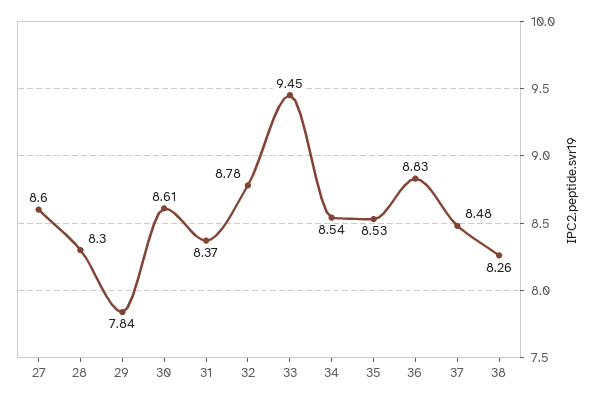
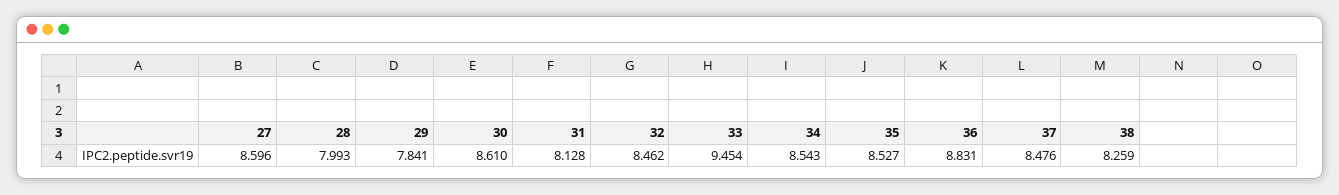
  {
    "27": 8.596,
-   "28": 8.3,
+   "28": 7.993,
    "29": 7.841,
    "30": 8.61,
-   "31": 8.37,
+   "31": 8.128,
-   "32": 8.78,
+   "32": 8.462,
    "33": 9.454,
    "34": 8.543,
    "35": 8.527,
    "36": 8.831,
    "37": 8.476,
    "38": 8.259
  }

